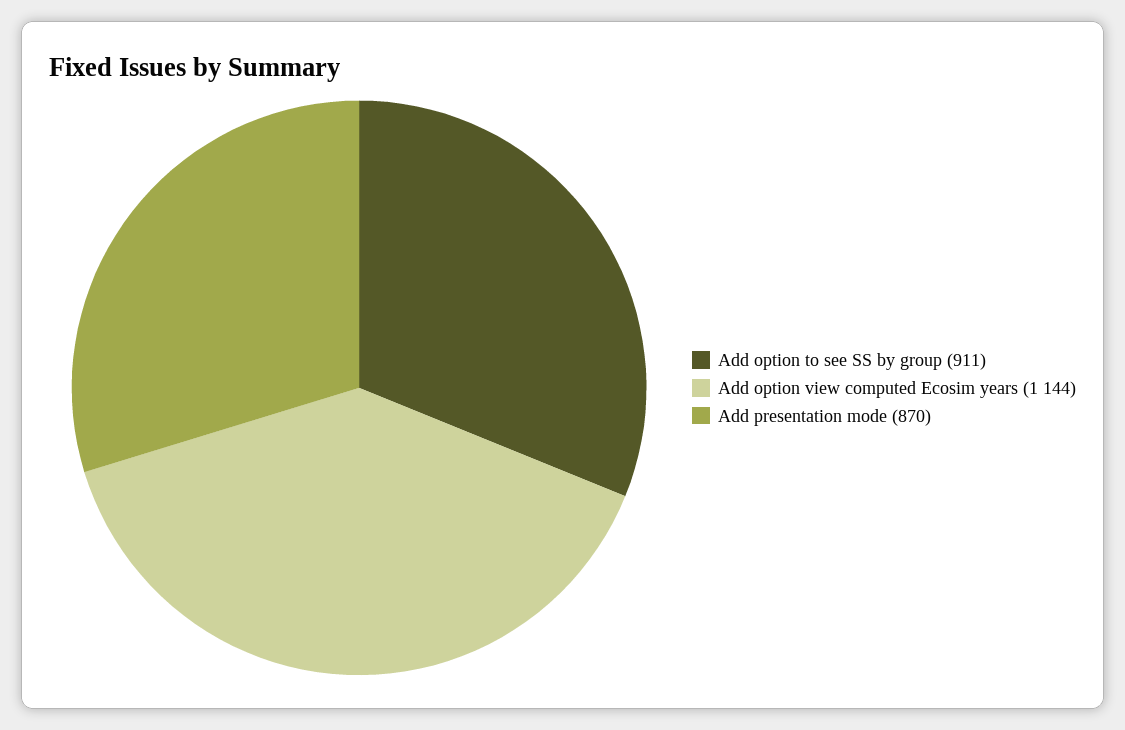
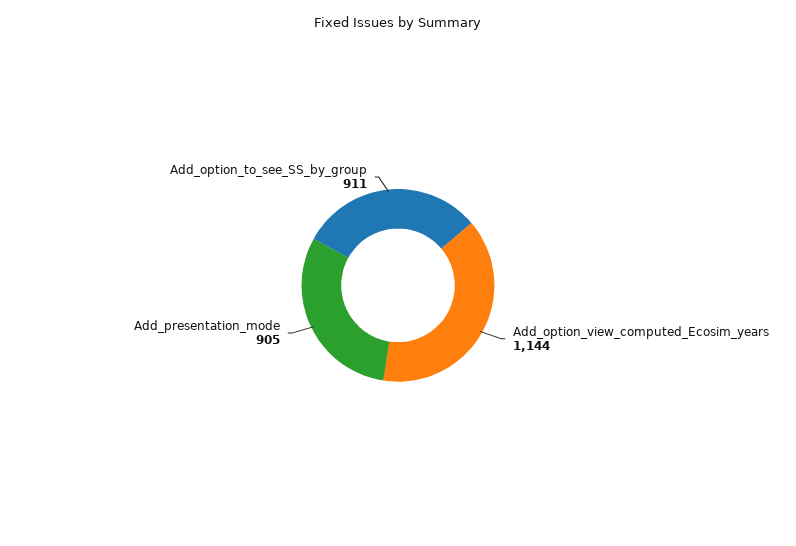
  {
    "Add option to see SS by group": 911,
    "Add option view computed Ecosim years": 1144,
-   "Add presentation mode": 870
+   "Add presentation mode": 905
  }

